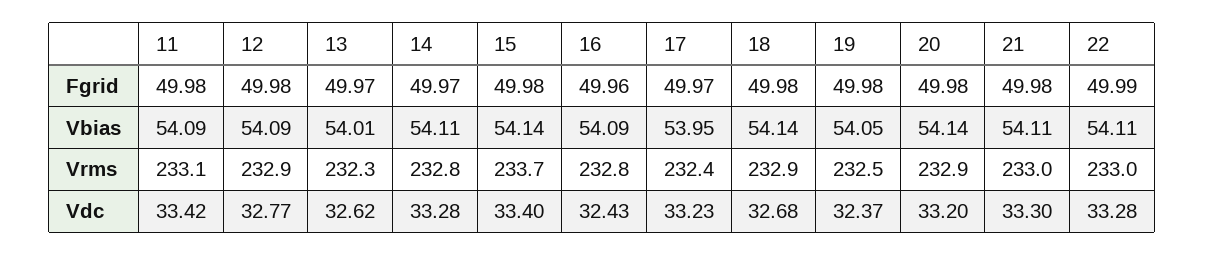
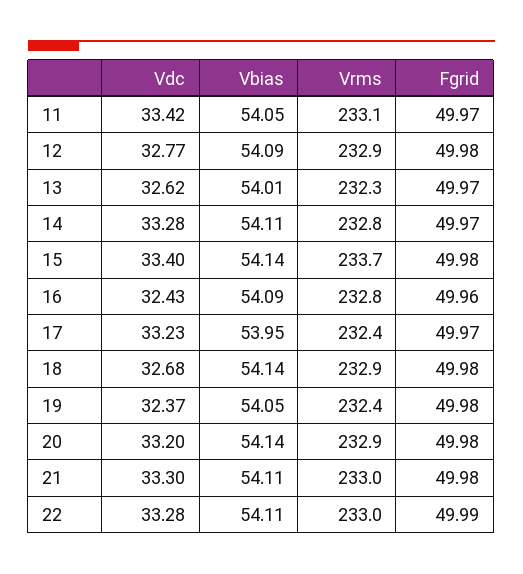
  {
    "11": {
-     "Fgrid": 49.98,
+     "Fgrid": 49.97,
-     "Vbias": 54.09,
+     "Vbias": 54.05,
      "Vrms": 233.1,
      "Vdc": 33.42
    },
    "12": {
      "Fgrid": 49.98,
      "Vbias": 54.09,
      "Vrms": 232.9,
      "Vdc": 32.77
    },
    "13": {
      "Fgrid": 49.97,
      "Vbias": 54.01,
      "Vrms": 232.3,
      "Vdc": 32.62
    },
    "14": {
      "Fgrid": 49.97,
      "Vbias": 54.11,
      "Vrms": 232.8,
      "Vdc": 33.28
    },
    "15": {
      "Fgrid": 49.98,
      "Vbias": 54.14,
      "Vrms": 233.7,
      "Vdc": 33.4
    },
    "16": {
      "Fgrid": 49.96,
      "Vbias": 54.09,
      "Vrms": 232.8,
      "Vdc": 32.43
    },
    "17": {
      "Fgrid": 49.97,
      "Vbias": 53.95,
      "Vrms": 232.4,
      "Vdc": 33.23
    },
    "18": {
      "Fgrid": 49.98,
      "Vbias": 54.14,
      "Vrms": 232.9,
      "Vdc": 32.68
    },
    "19": {
      "Fgrid": 49.98,
      "Vbias": 54.05,
-     "Vrms": 232.5,
+     "Vrms": 232.4,
      "Vdc": 32.37
    },
    "20": {
      "Fgrid": 49.98,
      "Vbias": 54.14,
      "Vrms": 232.9,
      "Vdc": 33.2
    },
    "21": {
      "Fgrid": 49.98,
      "Vbias": 54.11,
      "Vrms": 233,
      "Vdc": 33.3
    },
    "22": {
      "Fgrid": 49.99,
      "Vbias": 54.11,
      "Vrms": 233,
      "Vdc": 33.28
    }
  }

